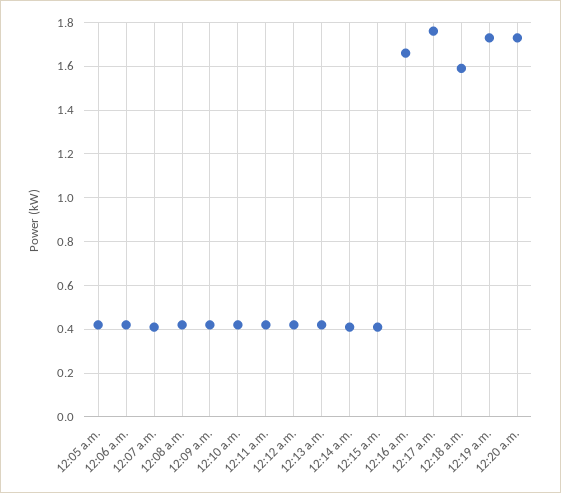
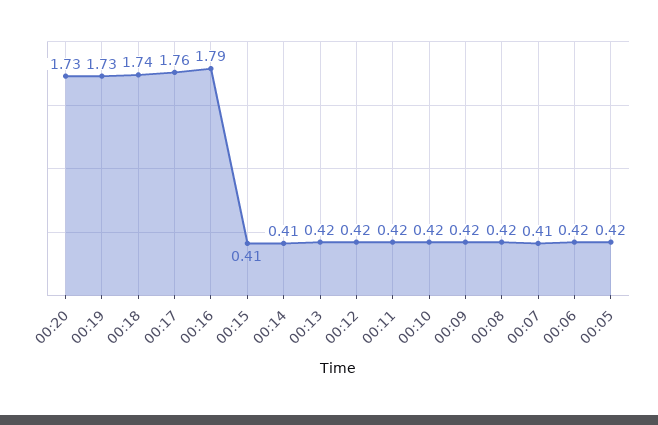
  {
    "12:05 a.m.": 0.42,
    "12:06 a.m.": 0.42,
    "12:07 a.m.": 0.41,
    "12:08 a.m.": 0.42,
    "12:09 a.m.": 0.42,
    "12:10 a.m.": 0.42,
    "12:11 a.m.": 0.42,
    "12:12 a.m.": 0.42,
    "12:13 a.m.": 0.42,
    "12:14 a.m.": 0.41,
    "12:15 a.m.": 0.41,
-   "12:16 a.m.": 1.65,
+   "12:16 a.m.": 1.79,
    "12:17 a.m.": 1.76,
-   "12:18 a.m.": 1.6,
+   "12:18 a.m.": 1.74,
    "12:19 a.m.": 1.73,
    "12:20 a.m.": 1.73
  }

